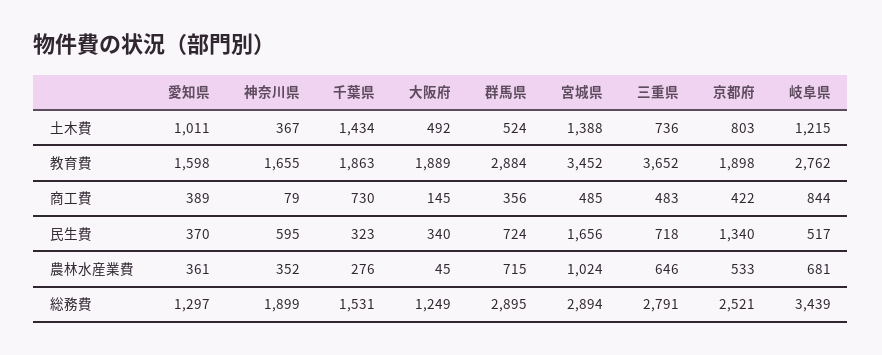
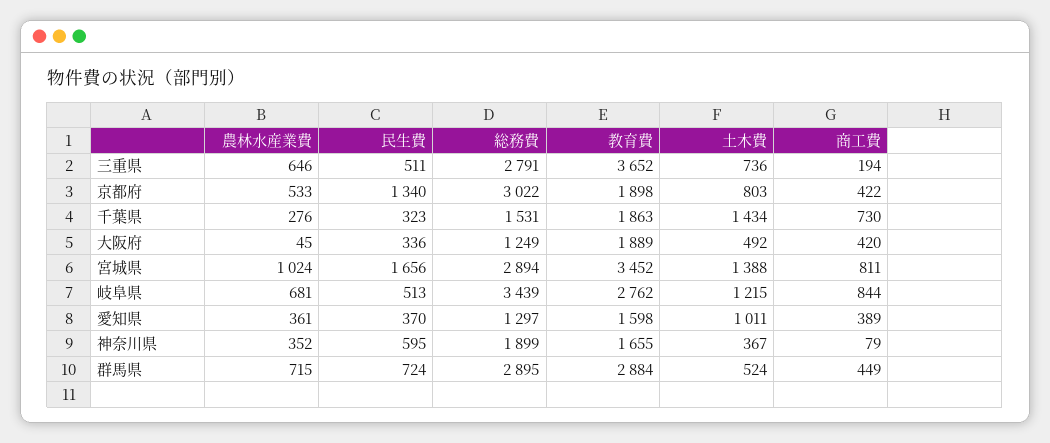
  {
    "愛知県": {
      "土木費": 1011,
      "教育費": 1598,
      "商工費": 389,
      "民生費": 370,
      "農林水産業費": 361,
      "総務費": 1297
    },
    "神奈川県": {
      "土木費": 367,
      "教育費": 1655,
      "商工費": 79,
      "民生費": 595,
      "農林水産業費": 352,
      "総務費": 1899
    },
    "千葉県": {
      "土木費": 1434,
      "教育費": 1863,
      "商工費": 730,
      "民生費": 323,
      "農林水産業費": 276,
      "総務費": 1531
    },
    "大阪府": {
      "土木費": 492,
      "教育費": 1889,
-     "商工費": 145,
+     "商工費": 420,
-     "民生費": 340,
+     "民生費": 336,
      "農林水産業費": 45,
      "総務費": 1249
    },
    "群馬県": {
      "土木費": 524,
      "教育費": 2884,
-     "商工費": 356,
+     "商工費": 449,
      "民生費": 724,
      "農林水産業費": 715,
      "総務費": 2895
    },
    "宮城県": {
      "土木費": 1388,
      "教育費": 3452,
-     "商工費": 485,
+     "商工費": 811,
      "民生費": 1656,
      "農林水産業費": 1024,
      "総務費": 2894
    },
    "三重県": {
      "土木費": 736,
      "教育費": 3652,
-     "商工費": 483,
+     "商工費": 194,
-     "民生費": 718,
+     "民生費": 511,
      "農林水産業費": 646,
      "総務費": 2791
    },
    "京都府": {
      "土木費": 803,
      "教育費": 1898,
      "商工費": 422,
      "民生費": 1340,
      "農林水産業費": 533,
-     "総務費": 2521
+     "総務費": 3022
    },
    "岐阜県": {
      "土木費": 1215,
      "教育費": 2762,
      "商工費": 844,
-     "民生費": 517,
+     "民生費": 513,
      "農林水産業費": 681,
      "総務費": 3439
    }
  }

